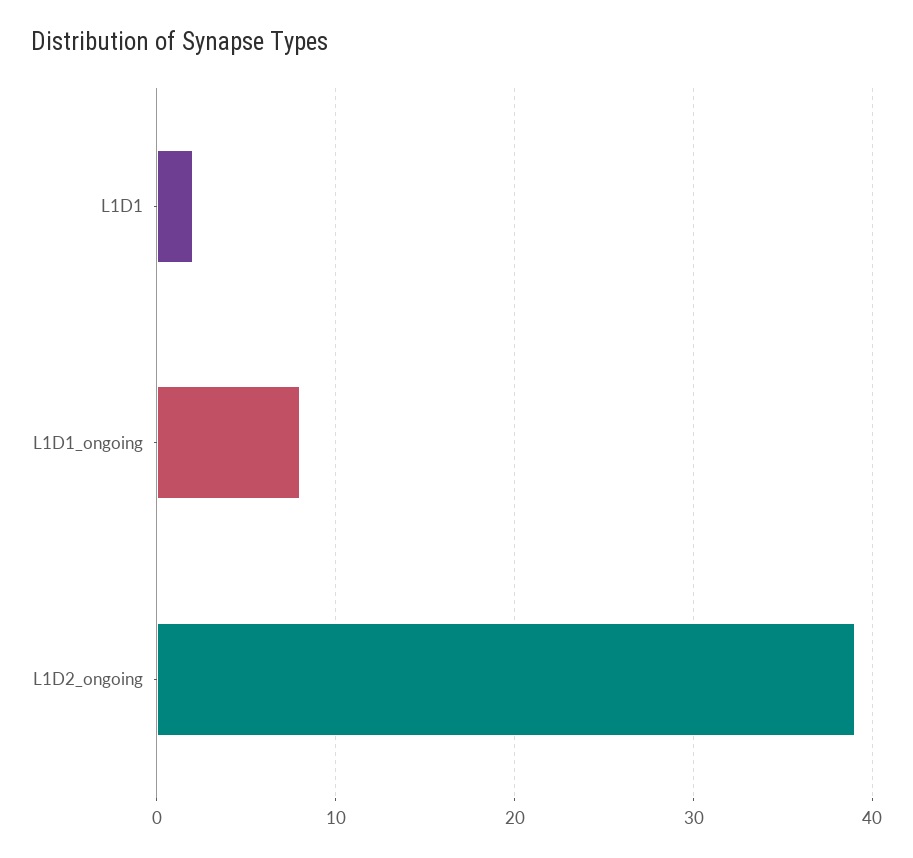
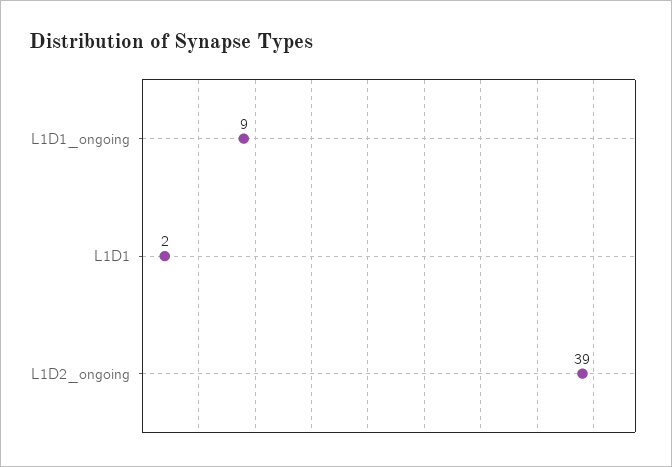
  {
    "L1D1": 2,
-   "L1D1_ongoing": 8,
+   "L1D1_ongoing": 9,
    "L1D2_ongoing": 39
  }

